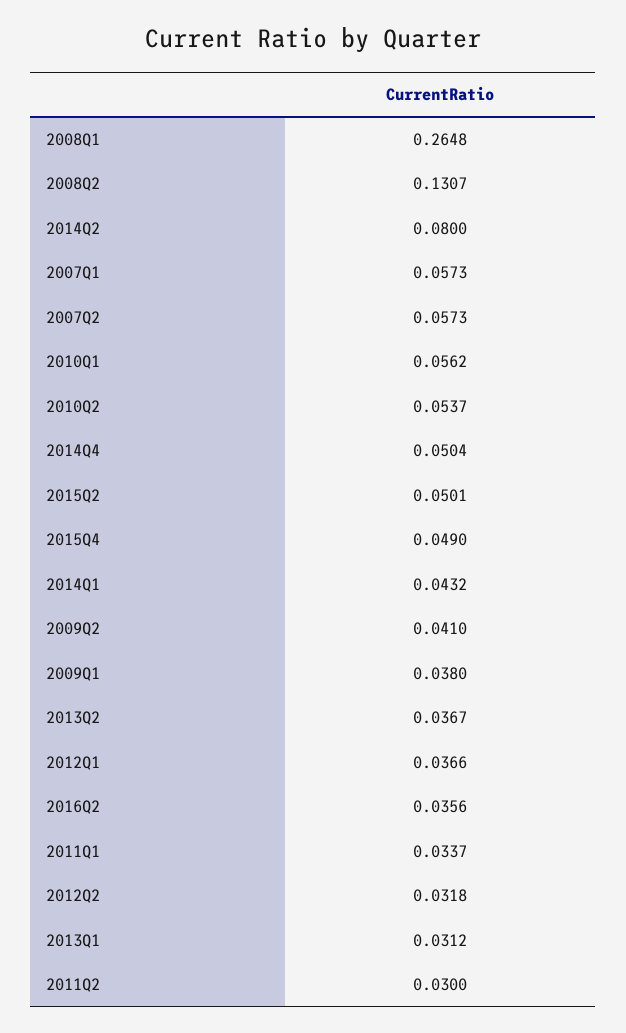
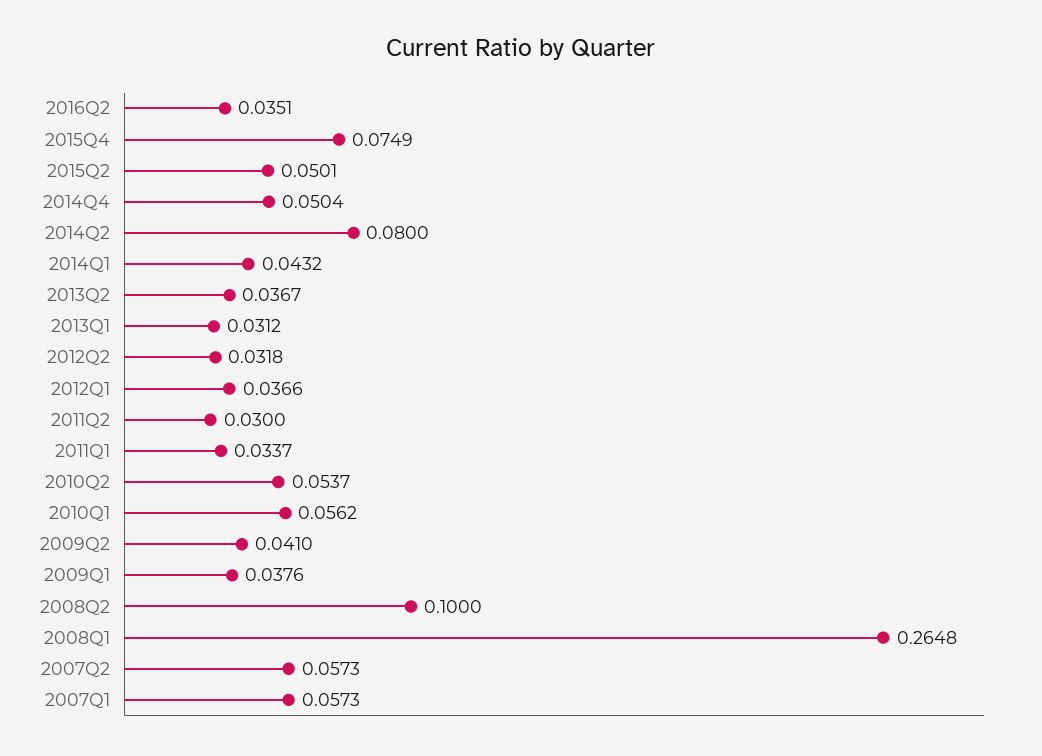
  {
    "2008Q1": 0.2648,
-   "2008Q2": 0.1307,
+   "2008Q2": 0.1,
    "2014Q2": 0.08,
    "2007Q1": 0.0573,
    "2007Q2": 0.0573,
    "2010Q1": 0.0562,
    "2010Q2": 0.0537,
    "2014Q4": 0.0504,
    "2015Q2": 0.0501,
-   "2015Q4": 0.049,
+   "2015Q4": 0.0749,
    "2014Q1": 0.0432,
    "2009Q2": 0.041,
-   "2009Q1": 0.038,
+   "2009Q1": 0.0376,
    "2013Q2": 0.0367,
    "2012Q1": 0.0366,
-   "2016Q2": 0.0356,
+   "2016Q2": 0.0351,
    "2011Q1": 0.0337,
    "2012Q2": 0.0318,
    "2013Q1": 0.0312,
    "2011Q2": 0.03
  }

